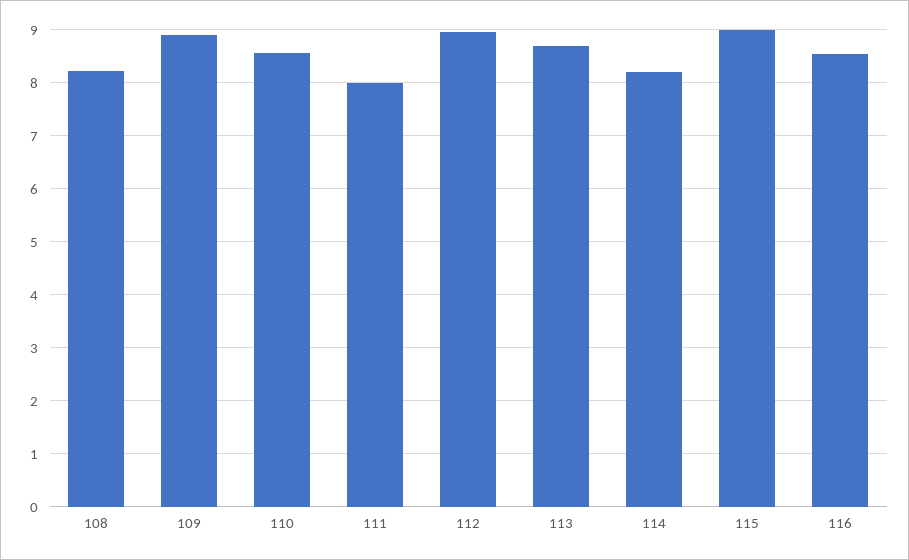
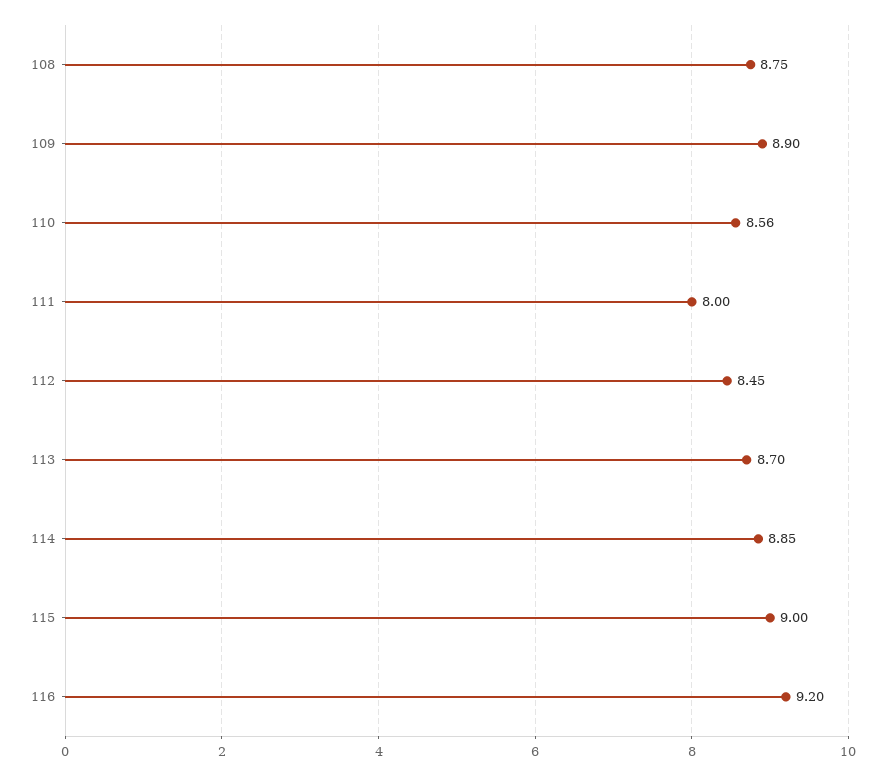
  {
-   "108": 8.2,
+   "108": 8.75,
    "109": 8.9,
    "110": 8.56,
    "111": 8,
-   "112": 9,
+   "112": 8.45,
    "113": 8.7,
-   "114": 8.2,
+   "114": 8.85,
    "115": 9,
-   "116": 8.6
+   "116": 9.2
  }

